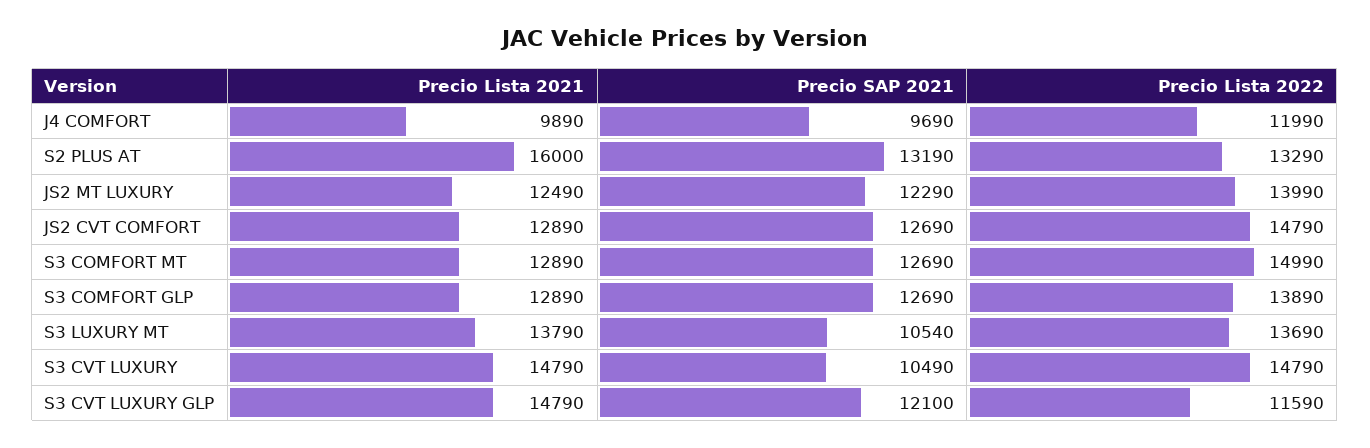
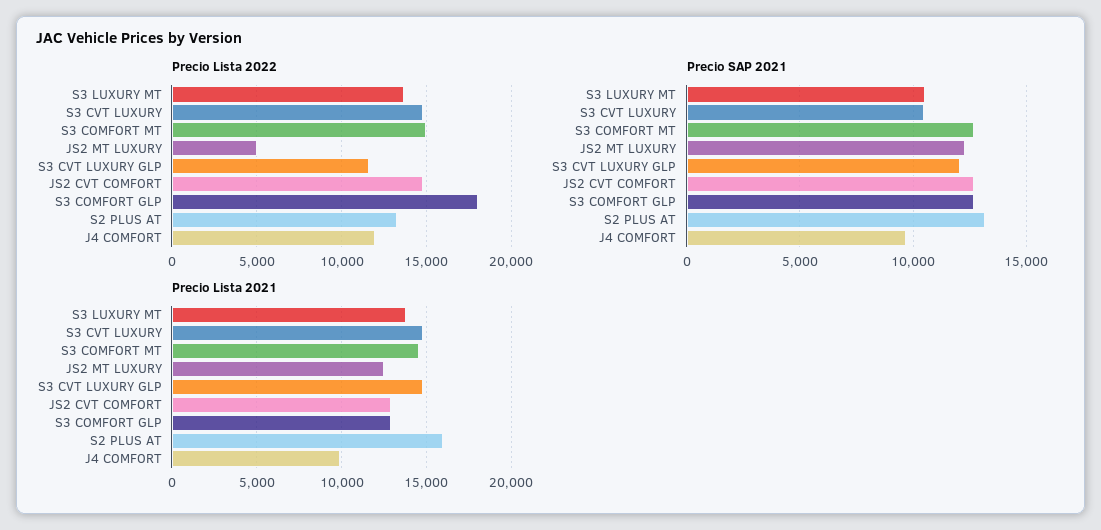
  {
    "Precio Lista 2021": {
      "J4 COMFORT": 9890,
      "S2 PLUS AT": 16000,
      "JS2 MT LUXURY": 12490,
      "JS2 CVT COMFORT": 12890,
-     "S3 COMFORT MT": 12890,
+     "S3 COMFORT MT": 14500,
      "S3 COMFORT GLP": 12890,
      "S3 LUXURY MT": 13790,
      "S3 CVT LUXURY": 14790,
      "S3 CVT LUXURY GLP": 14790
    },
    "Precio SAP 2021": {
      "J4 COMFORT": 9690,
      "S2 PLUS AT": 13190,
      "JS2 MT LUXURY": 12290,
      "JS2 CVT COMFORT": 12690,
      "S3 COMFORT MT": 12690,
      "S3 COMFORT GLP": 12690,
      "S3 LUXURY MT": 10540,
      "S3 CVT LUXURY": 10490,
      "S3 CVT LUXURY GLP": 12100
    },
    "Precio Lista 2022": {
      "J4 COMFORT": 11990,
      "S2 PLUS AT": 13290,
-     "JS2 MT LUXURY": 13990,
+     "JS2 MT LUXURY": 5000,
      "JS2 CVT COMFORT": 14790,
      "S3 COMFORT MT": 14990,
-     "S3 COMFORT GLP": 13890,
+     "S3 COMFORT GLP": 18000,
      "S3 LUXURY MT": 13690,
      "S3 CVT LUXURY": 14790,
      "S3 CVT LUXURY GLP": 11590
    }
  }

